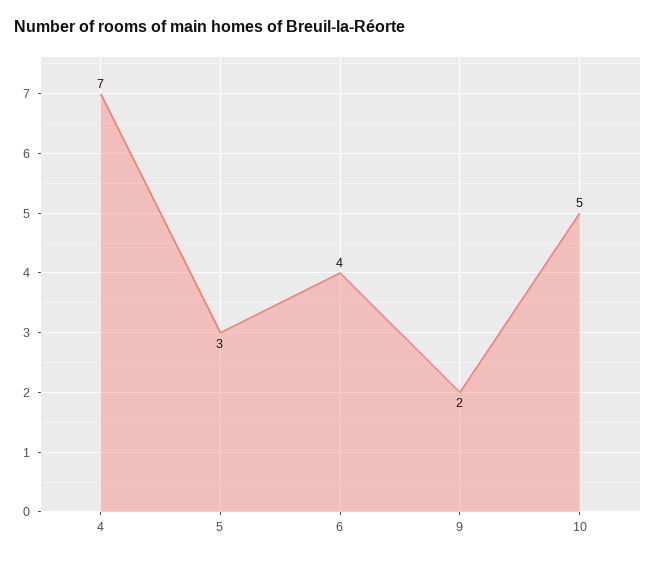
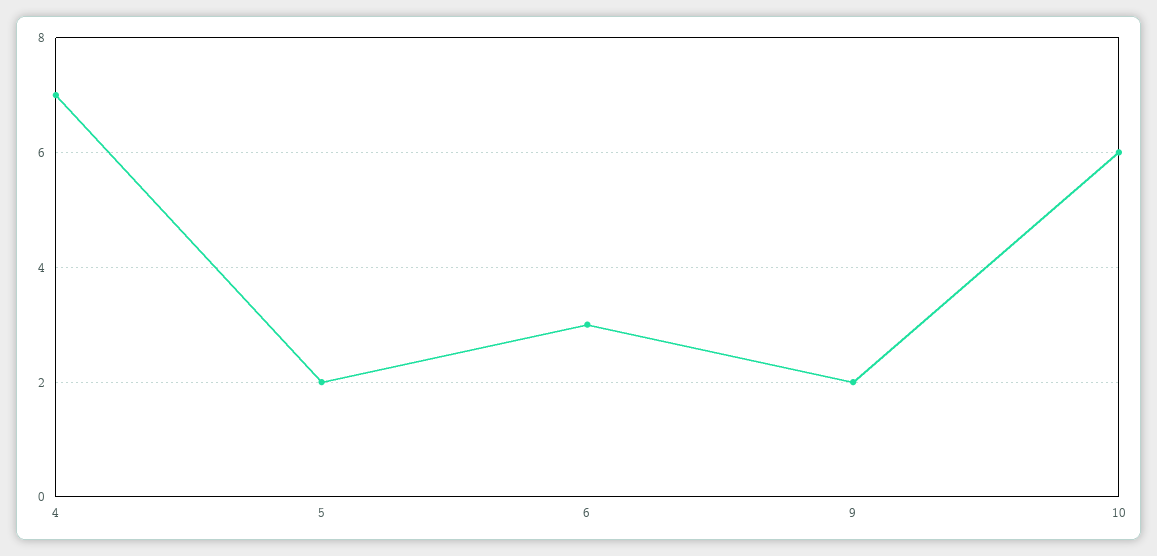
  {
    "4": 7,
-   "5": 3,
+   "5": 2,
-   "6": 4,
+   "6": 3,
    "9": 2,
-   "10": 5
+   "10": 6
  }

